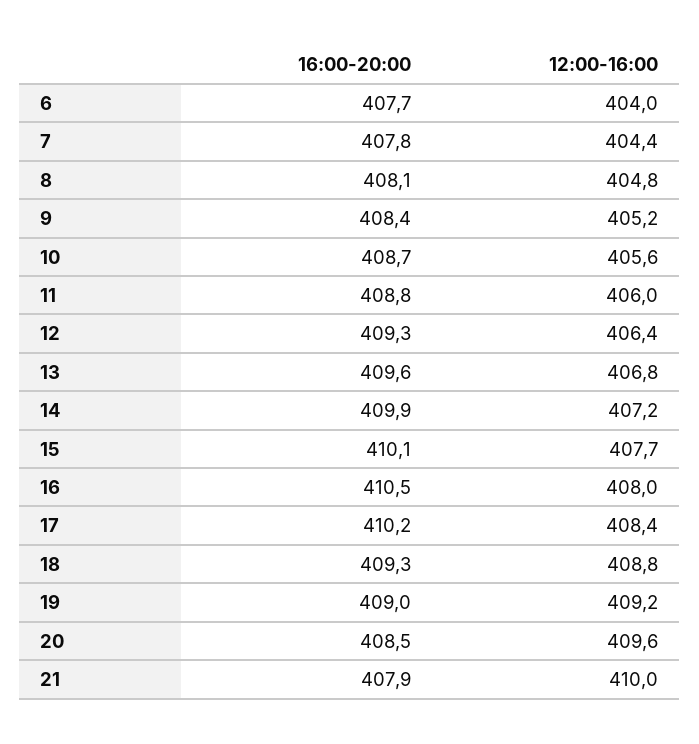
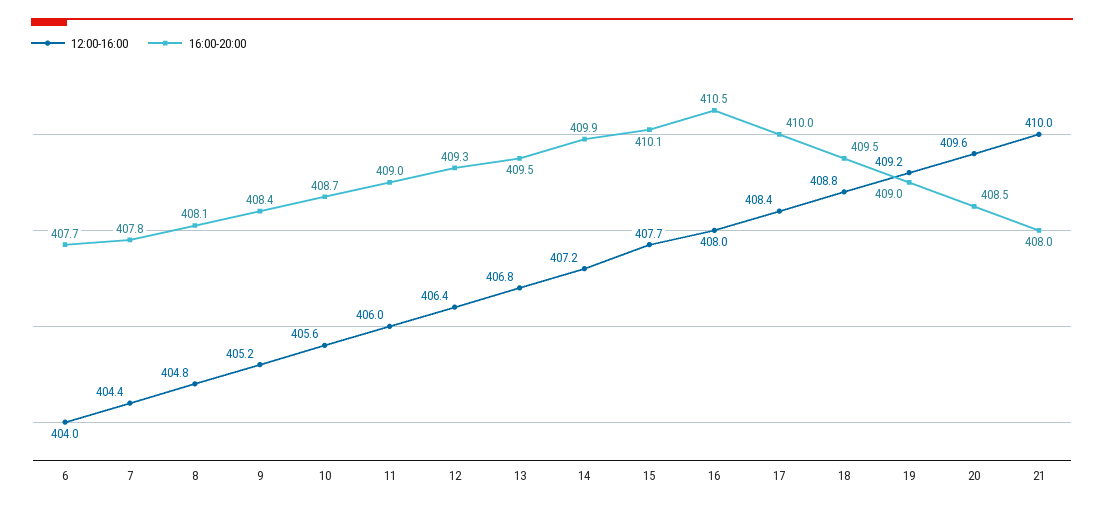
  {
    "16:00-20:00": {
      "6": 407.7,
      "7": 407.8,
      "8": 408.1,
      "9": 408.4,
      "10": 408.7,
-     "11": 408.8,
+     "11": 409,
      "12": 409.3,
-     "13": 409.6,
+     "13": 409.5,
      "14": 409.9,
      "15": 410.1,
      "16": 410.5,
-     "17": 410.2,
+     "17": 410,
-     "18": 409.3,
+     "18": 409.5,
      "19": 409,
      "20": 408.5,
-     "21": 407.9
+     "21": 408
    },
    "12:00-16:00": {
      "6": 404,
      "7": 404.4,
      "8": 404.8,
      "9": 405.2,
      "10": 405.6,
      "11": 406,
      "12": 406.4,
      "13": 406.8,
      "14": 407.2,
      "15": 407.7,
      "16": 408,
      "17": 408.4,
      "18": 408.8,
      "19": 409.2,
      "20": 409.6,
      "21": 410
    }
  }

